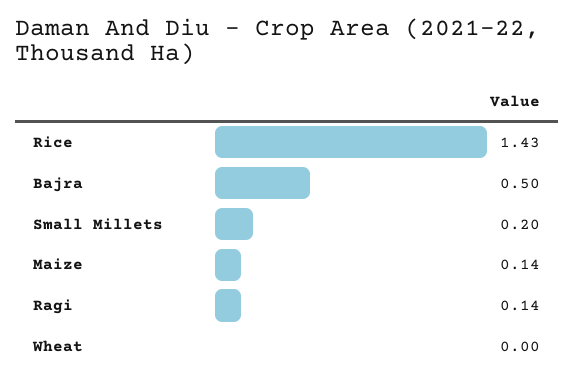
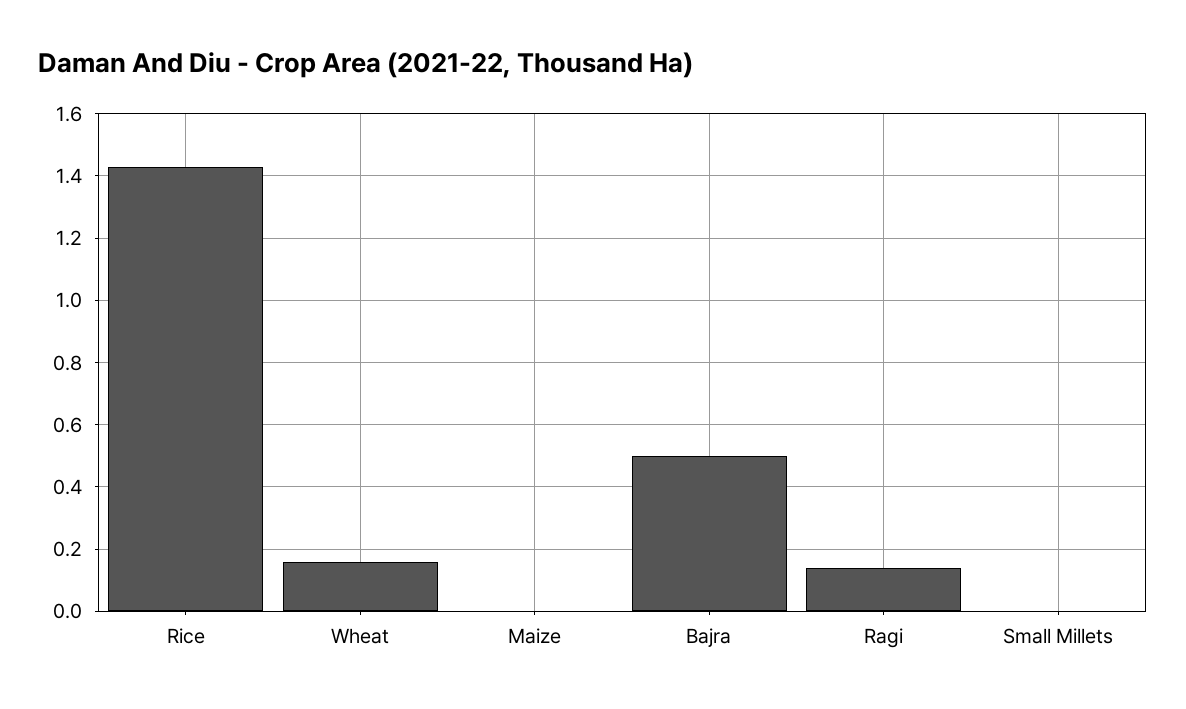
  {
    "Rice": 1.43,
    "Bajra": 0.5,
-   "Small Millets": 0.2,
+   "Small Millets": 0,
-   "Maize": 0.14,
+   "Maize": 0,
    "Ragi": 0.14,
-   "Wheat": 0
+   "Wheat": 0.15
  }

